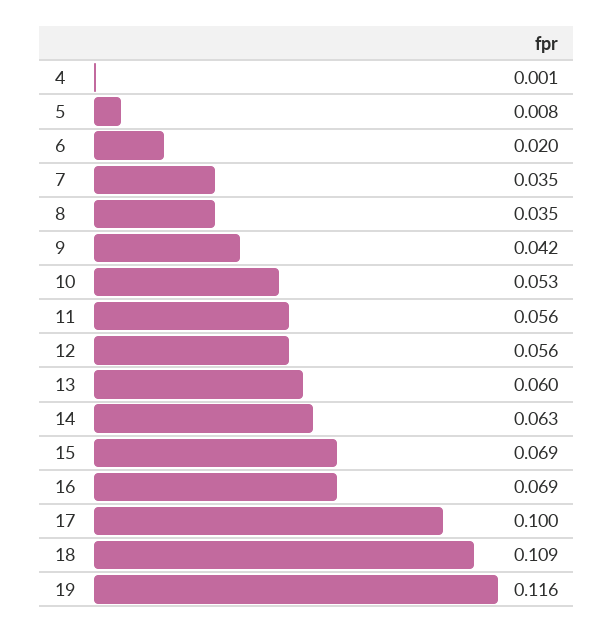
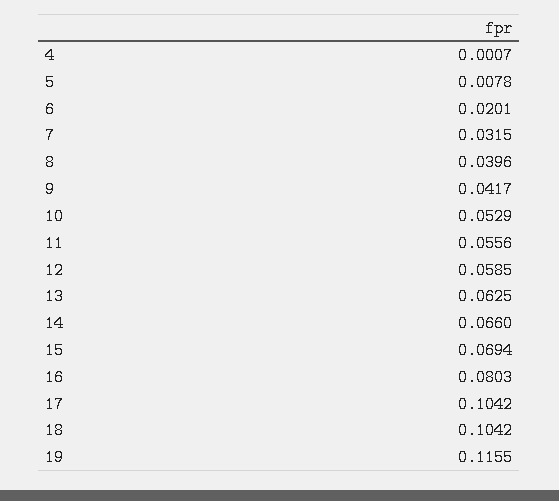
  {
    "4": 0.0007,
    "5": 0.0078,
    "6": 0.0201,
-   "7": 0.035,
+   "7": 0.0315,
-   "8": 0.035,
+   "8": 0.0396,
    "9": 0.0417,
    "10": 0.0529,
    "11": 0.0556,
-   "12": 0.056,
+   "12": 0.0585,
-   "13": 0.06,
+   "13": 0.0625,
-   "14": 0.063,
+   "14": 0.066,
    "15": 0.0694,
-   "16": 0.069,
+   "16": 0.0803,
-   "17": 0.1,
+   "17": 0.1042,
-   "18": 0.109,
+   "18": 0.1042,
    "19": 0.1155
  }

